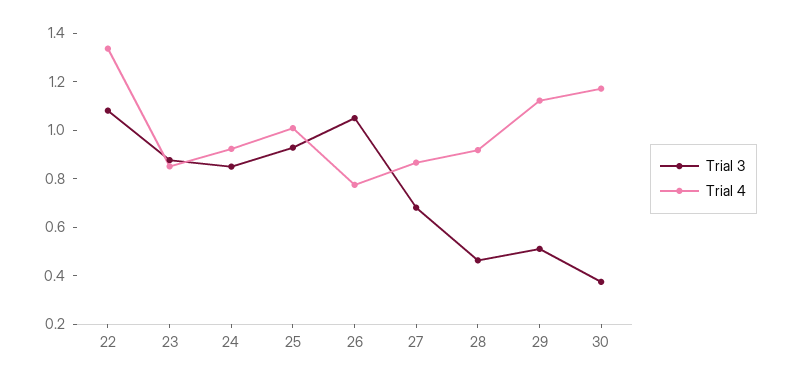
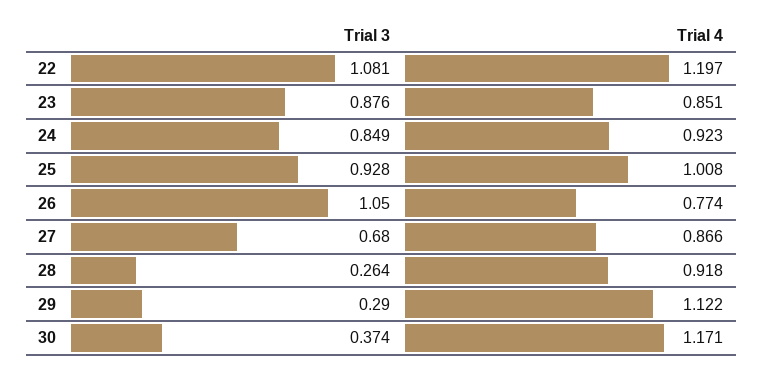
  {
    "Trial 3": {
      "22": 1.081,
      "23": 0.876,
      "24": 0.849,
      "25": 0.928,
      "26": 1.05,
      "27": 0.68,
-     "28": 0.45,
+     "28": 0.264,
-     "29": 0.5,
+     "29": 0.29,
      "30": 0.374
    },
    "Trial 4": {
-     "22": 1.35,
+     "22": 1.197,
      "23": 0.851,
      "24": 0.923,
      "25": 1.008,
      "26": 0.774,
      "27": 0.866,
      "28": 0.918,
      "29": 1.122,
      "30": 1.171
    }
  }

